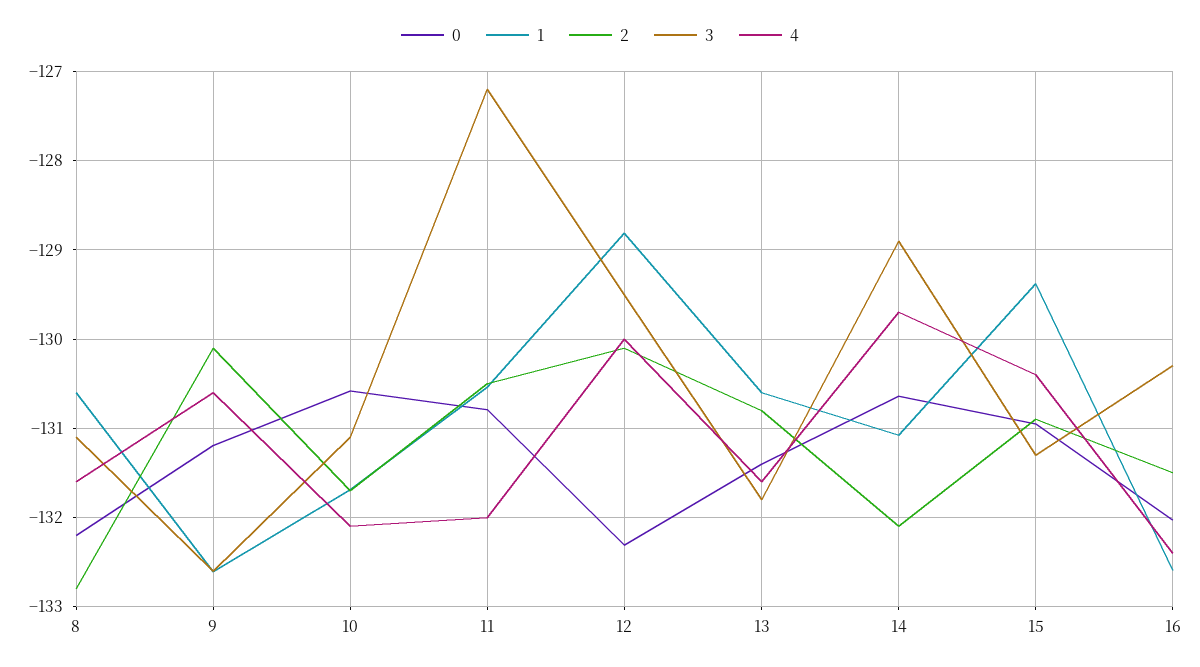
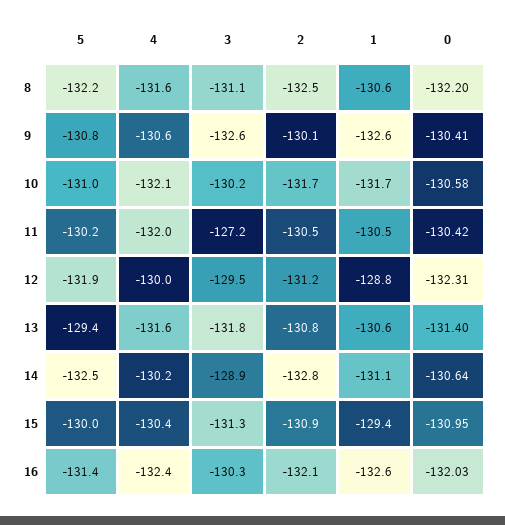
  {
    "0": {
      "8": -132.2,
-     "9": -131.2,
+     "9": -130.41,
      "10": -130.58,
-     "11": -130.8,
+     "11": -130.42,
      "12": -132.31,
      "13": -131.4,
      "14": -130.64,
      "15": -130.95,
      "16": -132.03
    },
    "1": {
      "8": -130.6,
      "9": -132.6,
      "10": -131.7,
      "11": -130.5,
      "12": -128.8,
      "13": -130.6,
      "14": -131.1,
      "15": -129.4,
      "16": -132.6
    },
    "2": {
-     "8": -132.8,
+     "8": -132.5,
      "9": -130.1,
      "10": -131.7,
      "11": -130.5,
-     "12": -130.1,
+     "12": -131.2,
      "13": -130.8,
-     "14": -132.1,
+     "14": -132.8,
      "15": -130.9,
-     "16": -131.5
+     "16": -132.1
    },
    "3": {
      "8": -131.1,
      "9": -132.6,
-     "10": -131.1,
+     "10": -130.2,
      "11": -127.2,
      "12": -129.5,
      "13": -131.8,
      "14": -128.9,
      "15": -131.3,
      "16": -130.3
    },
    "4": {
      "8": -131.6,
      "9": -130.6,
      "10": -132.1,
      "11": -132,
      "12": -130,
      "13": -131.6,
-     "14": -129.7,
+     "14": -130.2,
      "15": -130.4,
      "16": -132.4
-   }
+   },
+   "5": {
+     "8": -132.2,
+     "9": -130.8,
+     "10": -131,
+     "11": -130.2,
+     "12": -131.9,
+     "13": -129.4,
+     "14": -132.5,
+     "15": -130,
+     "16": -131.4
+   }
  }

